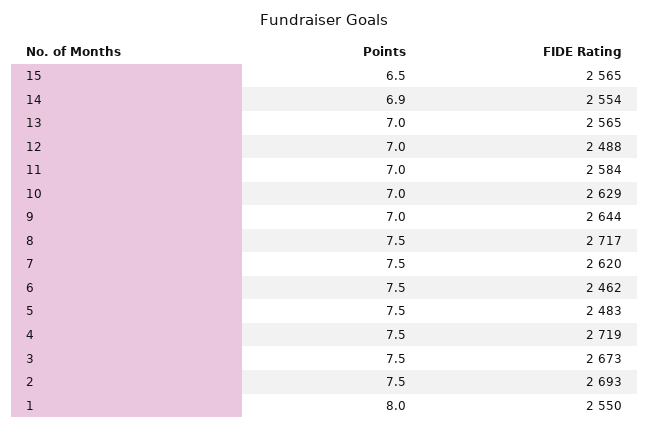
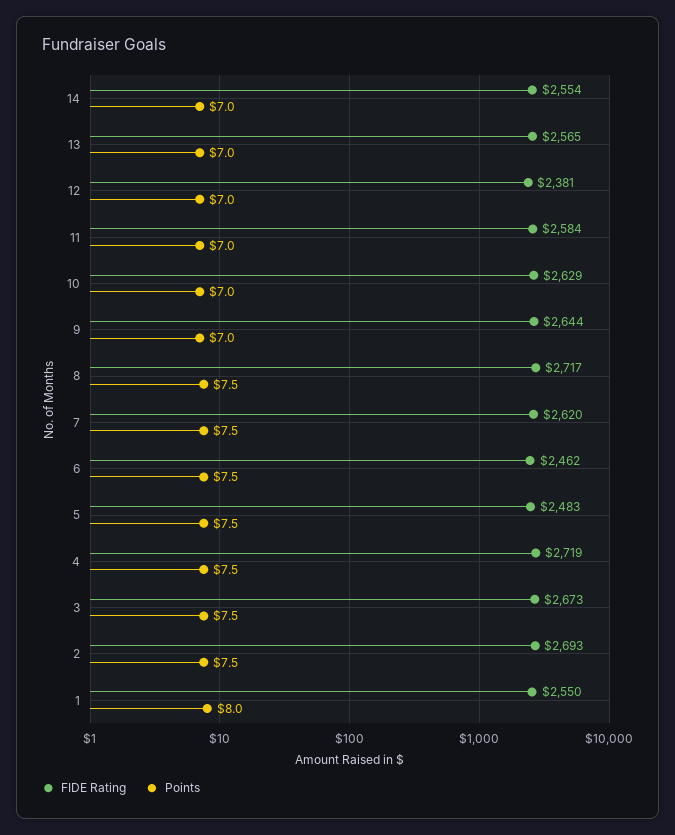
  {
    "Points": {
-     "15": 6.5,
-     "14": 6.9,
+     "14": 7,
      "13": 7,
      "12": 7,
      "11": 7,
      "10": 7,
      "9": 7,
      "8": 7.5,
      "7": 7.5,
      "6": 7.5,
      "5": 7.5,
      "4": 7.5,
      "3": 7.5,
      "2": 7.5,
      "1": 8
    },
    "FIDE Rating": {
-     "15": 2565,
      "14": 2554,
      "13": 2565,
-     "12": 2488,
+     "12": 2381,
      "11": 2584,
      "10": 2629,
      "9": 2644,
      "8": 2717,
      "7": 2620,
      "6": 2462,
      "5": 2483,
      "4": 2719,
      "3": 2673,
      "2": 2693,
      "1": 2550
    }
  }

